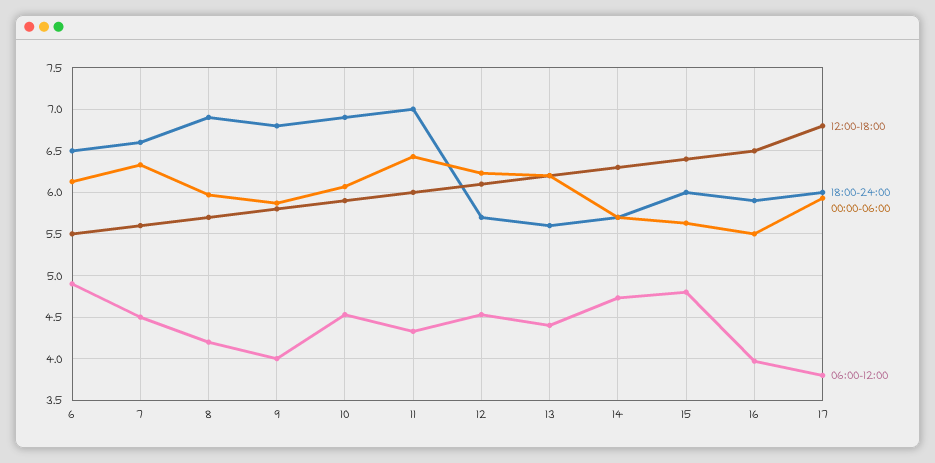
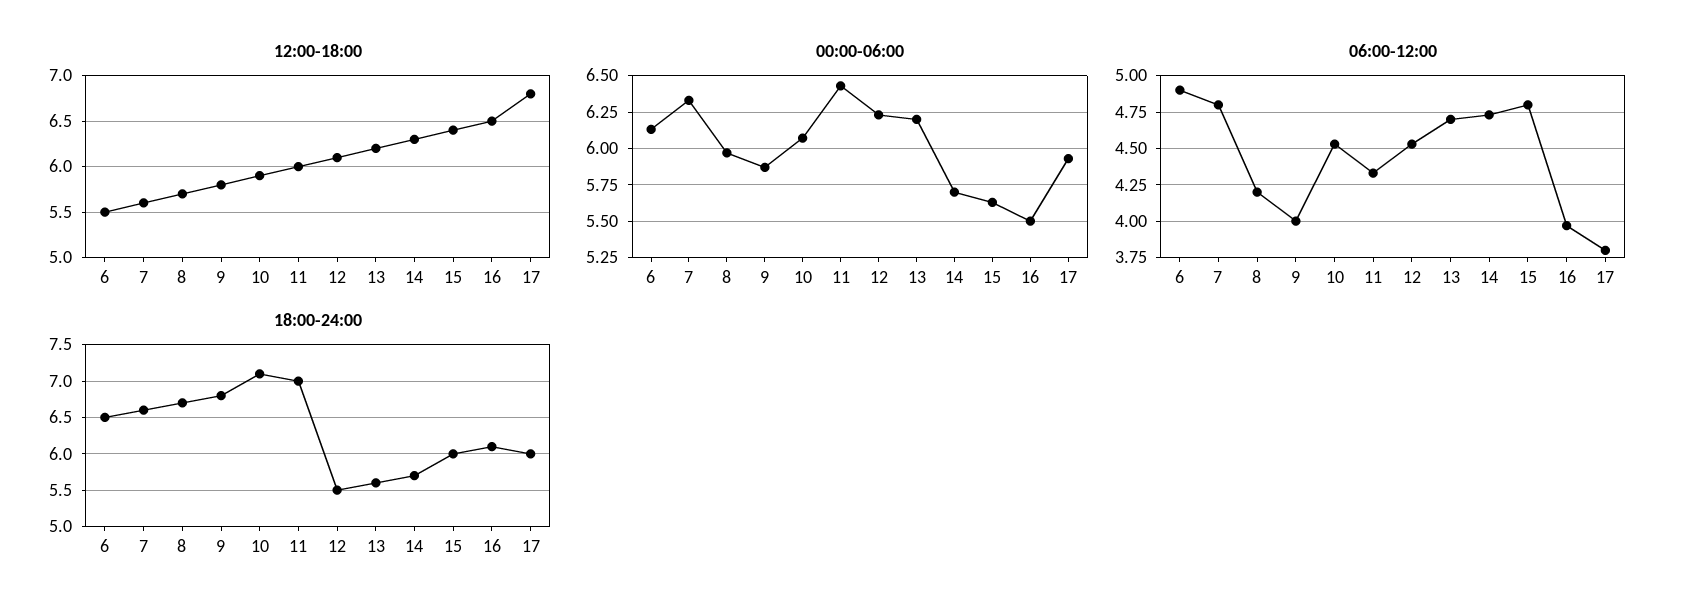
  {
    "12:00-18:00": {
      "6": 5.5,
      "7": 5.6,
      "8": 5.7,
      "9": 5.8,
      "10": 5.9,
      "11": 6,
      "12": 6.1,
      "13": 6.2,
      "14": 6.3,
      "15": 6.4,
      "16": 6.5,
      "17": 6.8
    },
    "18:00-24:00": {
      "6": 6.5,
      "7": 6.6,
-     "8": 6.9,
+     "8": 6.7,
      "9": 6.8,
-     "10": 6.9,
+     "10": 7.1,
      "11": 7,
-     "12": 5.7,
+     "12": 5.5,
      "13": 5.6,
      "14": 5.7,
      "15": 6,
-     "16": 5.9,
+     "16": 6.1,
      "17": 6
    },
    "00:00-06:00": {
      "6": 6.15,
      "7": 6.35,
      "8": 5.95,
      "9": 5.85,
      "10": 6.05,
      "11": 6.45,
      "12": 6.25,
      "13": 6.2,
      "14": 5.7,
      "15": 5.65,
      "16": 5.5,
      "17": 5.95
    },
    "06:00-12:00": {
      "6": 4.9,
-     "7": 4.5,
+     "7": 4.8,
      "8": 4.2,
      "9": 4,
      "10": 4.55,
      "11": 4.35,
      "12": 4.55,
-     "13": 4.4,
+     "13": 4.7,
      "14": 4.75,
      "15": 4.8,
      "16": 3.95,
      "17": 3.8
    }
  }

